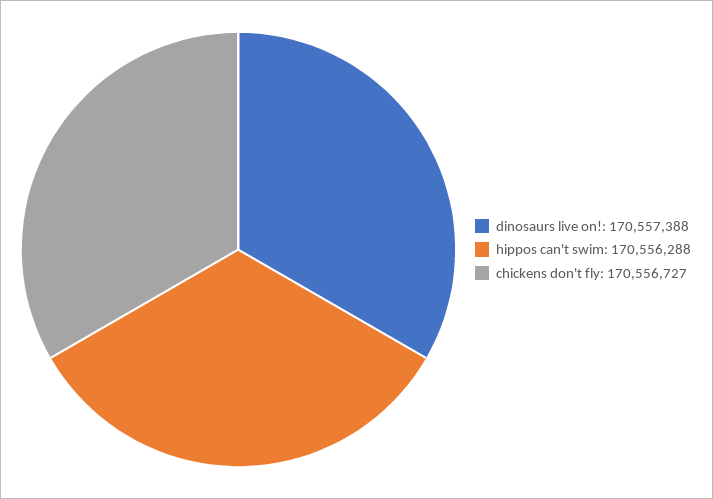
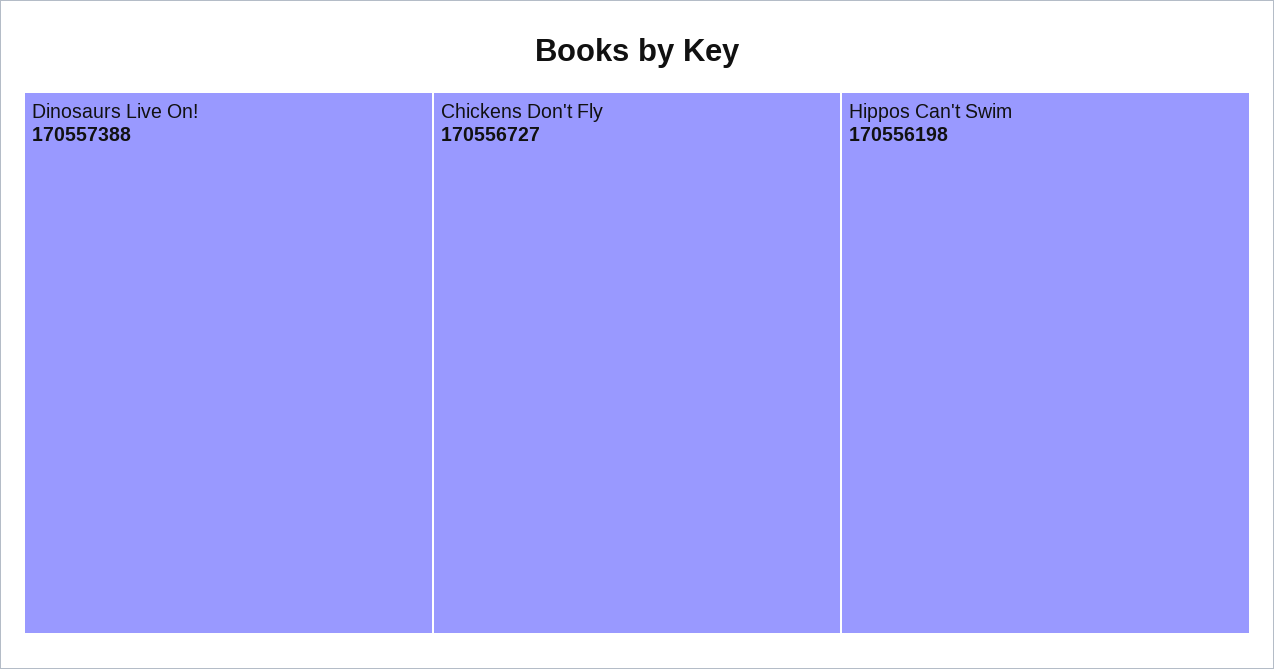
  {
    "dinosaurs live on!": 170557388,
-   "hippos can't swim": 170556288,
+   "hippos can't swim": 170556198,
    "chickens don't fly": 170556727
  }

